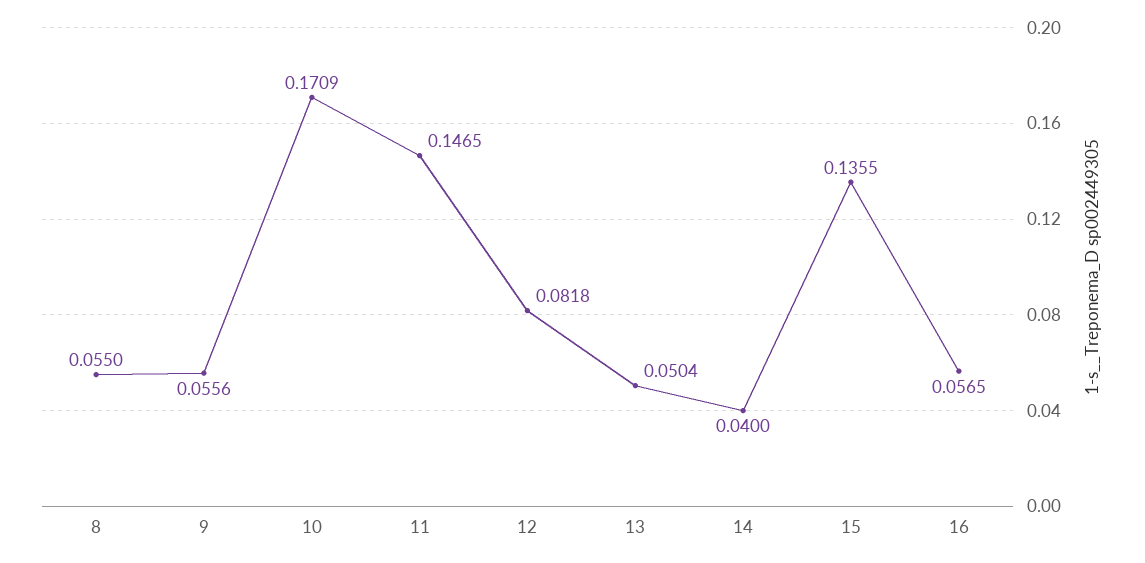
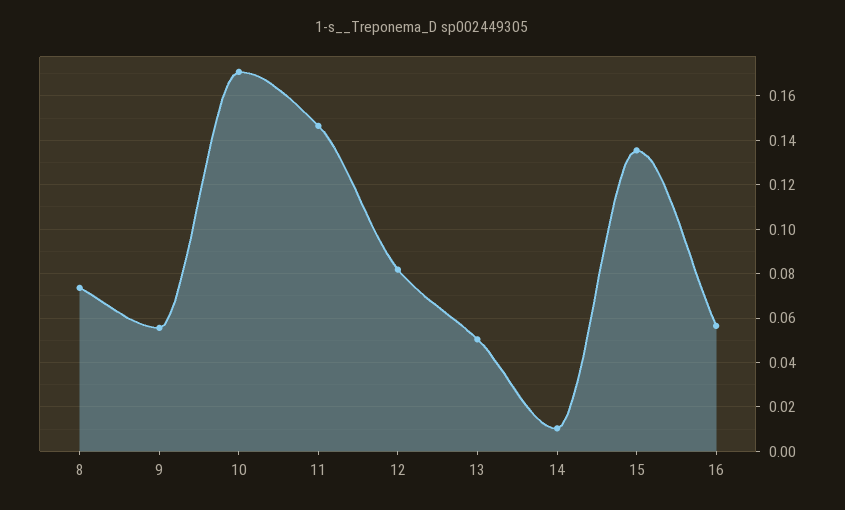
  {
-   "8": 0.055,
+   "8": 0.075,
    "9": 0.0556,
    "10": 0.1709,
    "11": 0.1465,
    "12": 0.0818,
    "13": 0.0504,
-   "14": 0.04,
+   "14": 0.01,
    "15": 0.1355,
    "16": 0.0565
  }

